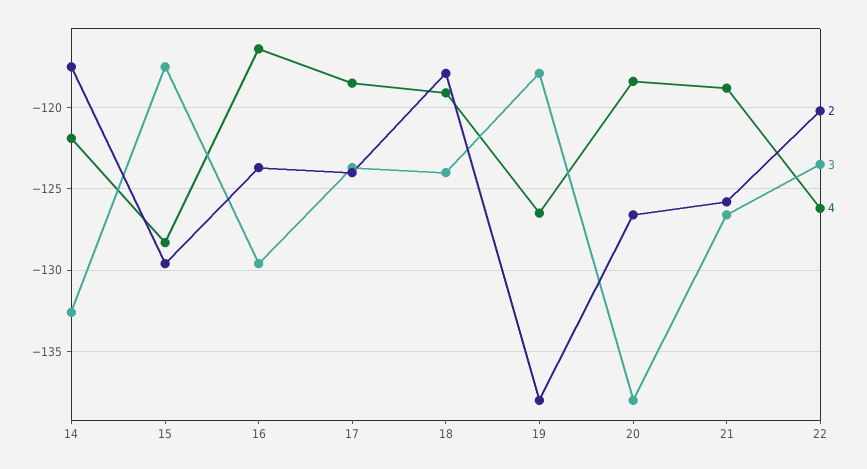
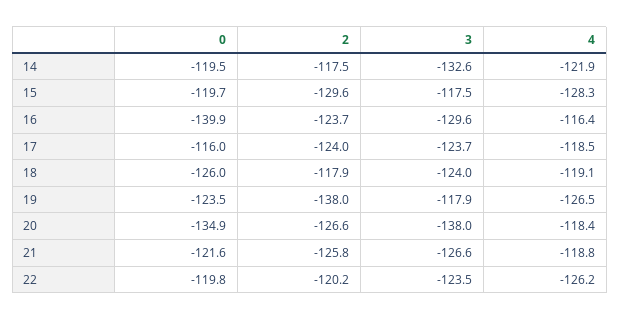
  {
    "2": {
      "14": -117.5,
      "15": -129.6,
      "16": -123.7,
      "17": -124,
      "18": -117.9,
      "19": -138,
      "20": -126.6,
      "21": -125.8,
      "22": -120.2
    },
    "3": {
      "14": -132.6,
      "15": -117.5,
      "16": -129.6,
      "17": -123.7,
      "18": -124,
      "19": -117.9,
      "20": -138,
      "21": -126.6,
      "22": -123.5
    },
    "4": {
      "14": -121.9,
      "15": -128.3,
      "16": -116.4,
      "17": -118.5,
      "18": -119.1,
      "19": -126.5,
      "20": -118.4,
      "21": -118.8,
      "22": -126.2
-   }
+   },
+   "0": {
+     "14": -119.5,
+     "15": -119.7,
+     "16": -139.9,
+     "17": -116,
+     "18": -126,
+     "19": -123.5,
+     "20": -134.9,
+     "21": -121.6,
+     "22": -119.8
+   }
  }

